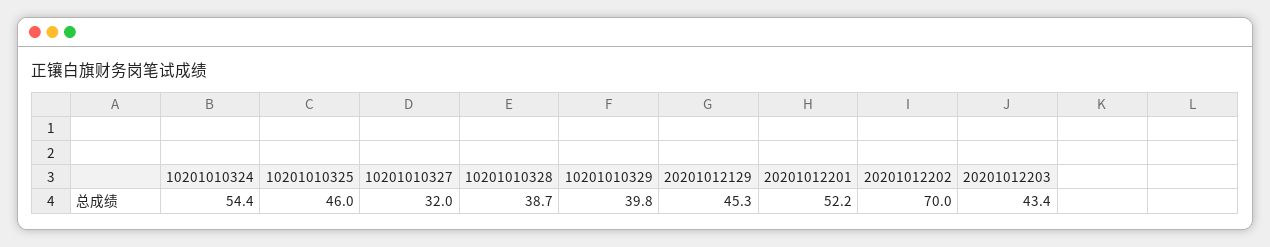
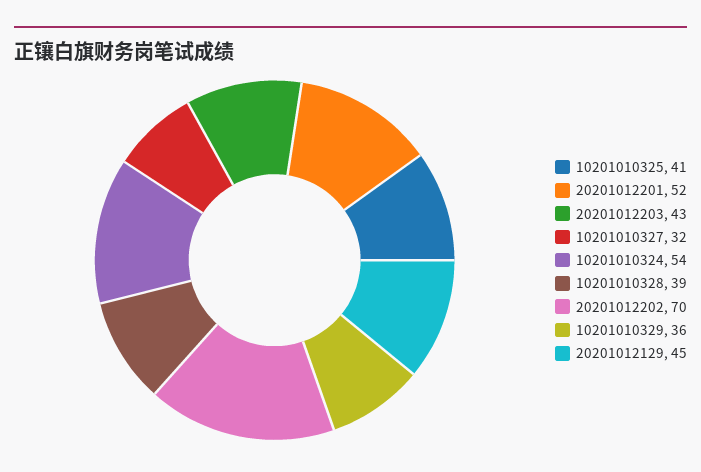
  {
    "10201010324": 54.4,
-   "10201010325": 46,
+   "10201010325": 41,
    "10201010327": 32,
    "10201010328": 38.7,
-   "10201010329": 39.8,
+   "10201010329": 36,
    "20201012129": 45.3,
    "20201012201": 52.2,
    "20201012202": 70,
    "20201012203": 43.4
  }

